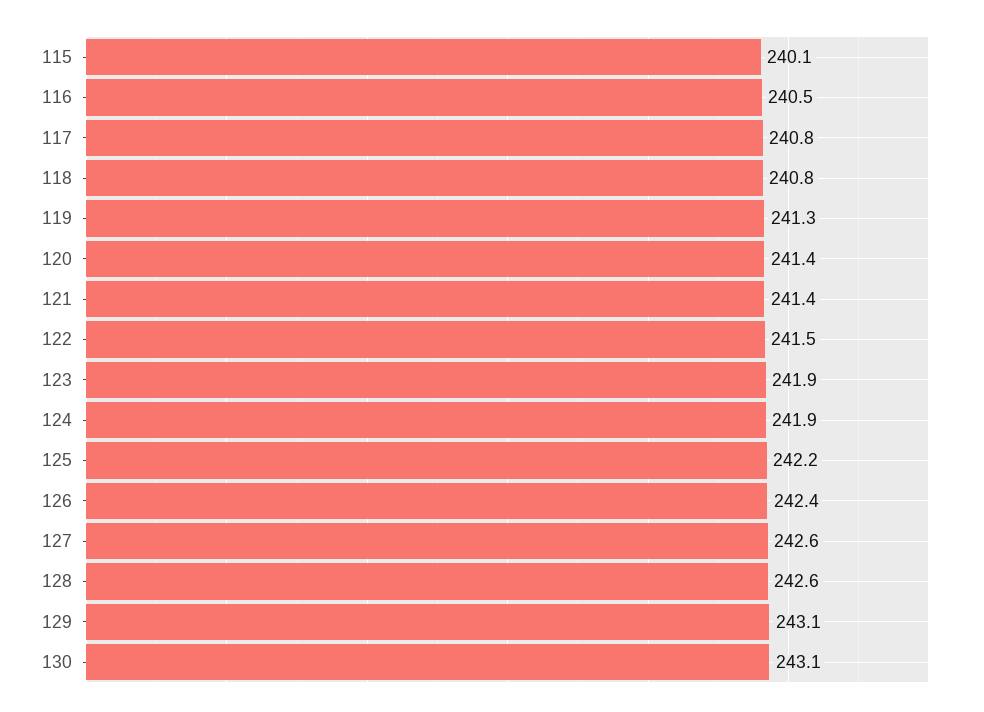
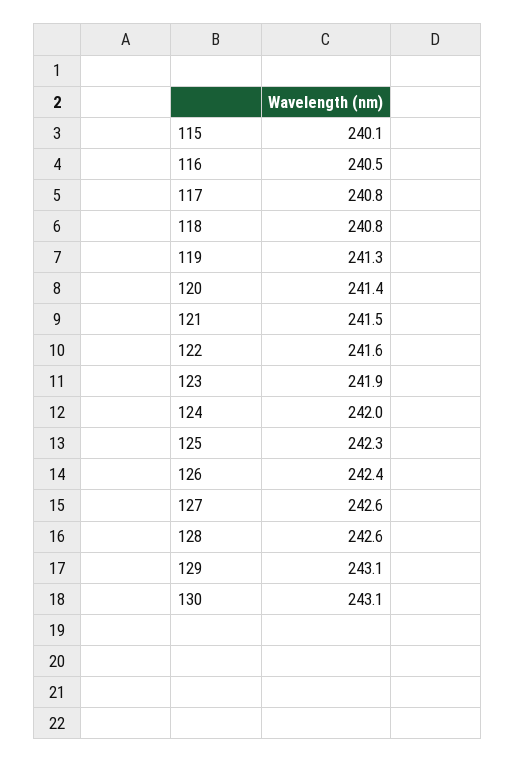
  {
    "115": 240.1,
    "116": 240.5,
    "117": 240.8,
    "118": 240.8,
    "119": 241.3,
    "120": 241.4,
-   "121": 241.4,
+   "121": 241.5,
-   "122": 241.5,
+   "122": 241.6,
    "123": 241.9,
-   "124": 241.9,
+   "124": 242,
-   "125": 242.2,
+   "125": 242.3,
    "126": 242.4,
    "127": 242.6,
    "128": 242.6,
    "129": 243.1,
    "130": 243.1
  }

